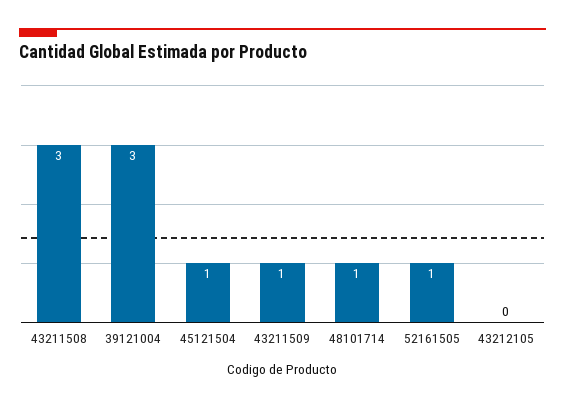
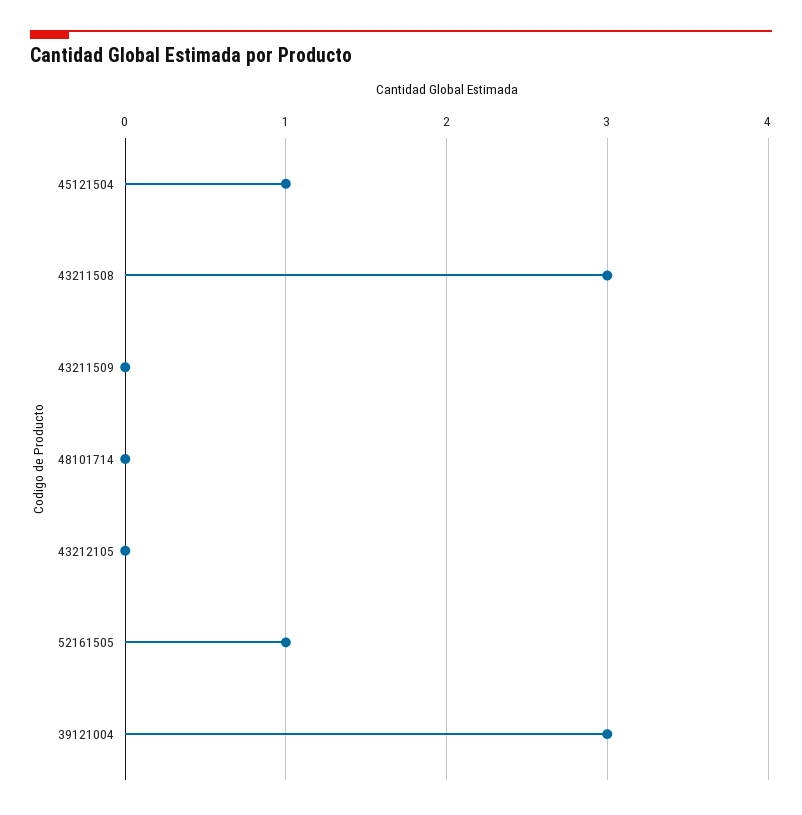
  {
    "43211508": 3,
    "39121004": 3,
    "45121504": 1,
-   "43211509": 1,
+   "43211509": 0,
-   "48101714": 1,
+   "48101714": 0,
    "52161505": 1,
    "43212105": 0
  }

